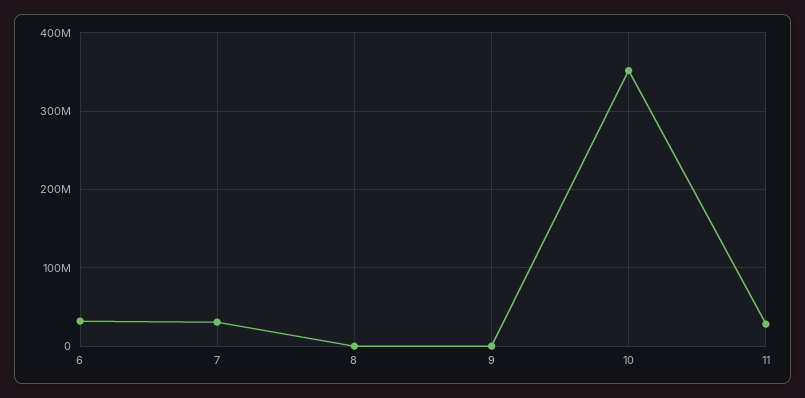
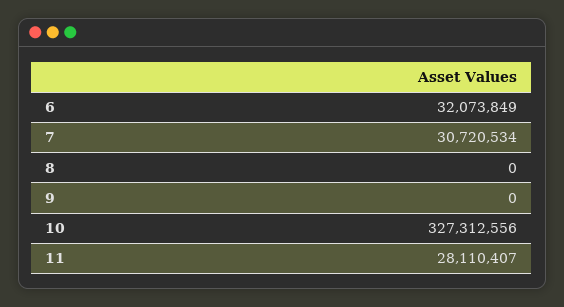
  {
    "6": 32073849,
    "7": 30720534,
    "8": 0,
    "9": 0,
-   "10": 350000000,
+   "10": 327312556,
    "11": 28110407
  }

